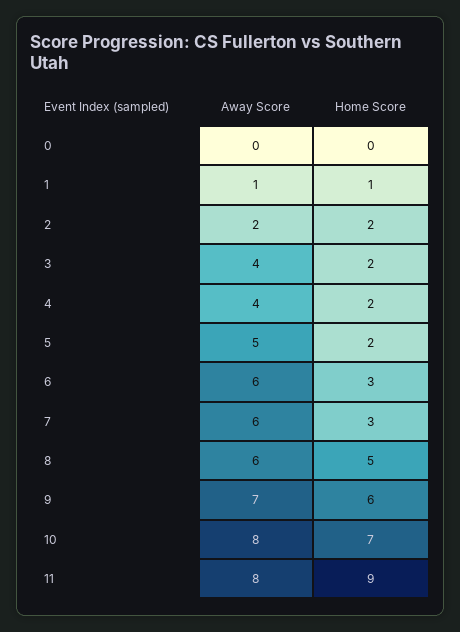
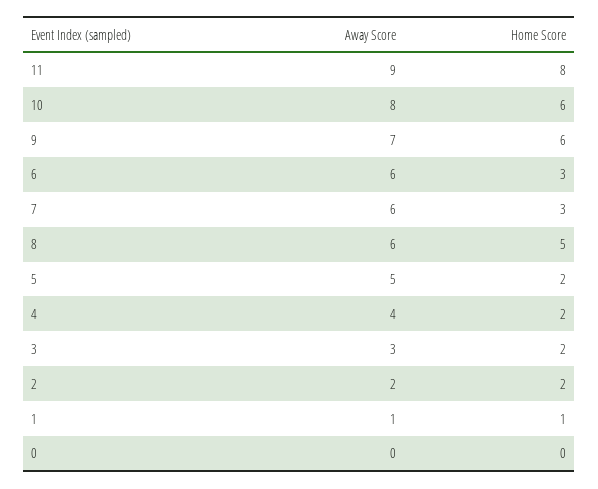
  {
    "Away Score": {
      "0": 0,
      "1": 1,
      "2": 2,
-     "3": 4,
+     "3": 3,
      "4": 4,
      "5": 5,
      "6": 6,
      "7": 6,
      "8": 6,
      "9": 7,
      "10": 8,
-     "11": 8
+     "11": 9
    },
    "Home Score": {
      "0": 0,
      "1": 1,
      "2": 2,
      "3": 2,
      "4": 2,
      "5": 2,
      "6": 3,
      "7": 3,
      "8": 5,
      "9": 6,
-     "10": 7,
+     "10": 6,
-     "11": 9
+     "11": 8
    }
  }

